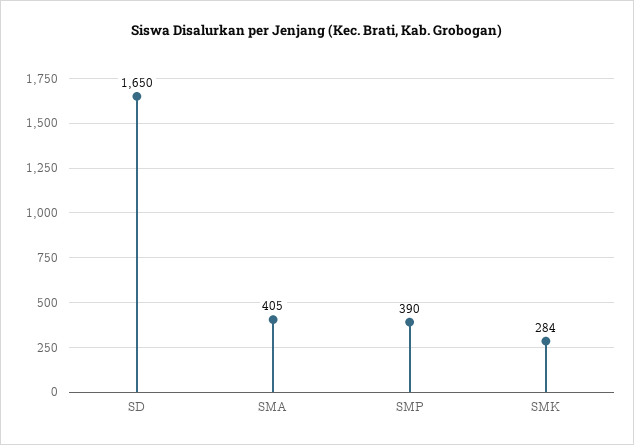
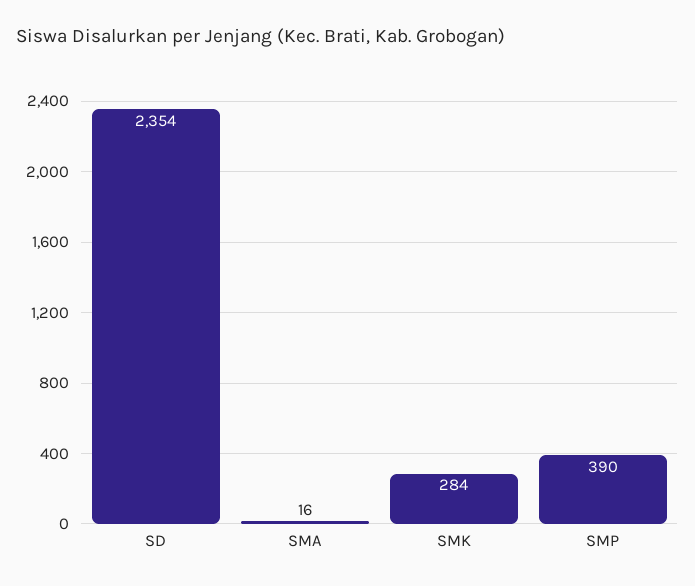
  {
-   "SD": 1650,
+   "SD": 2354,
-   "SMA": 405,
+   "SMA": 16,
    "SMP": 390,
    "SMK": 284
  }

